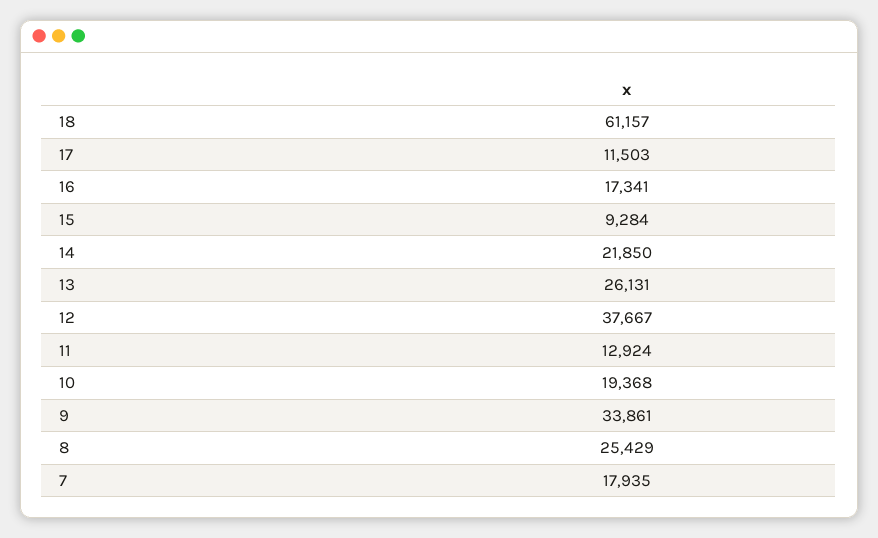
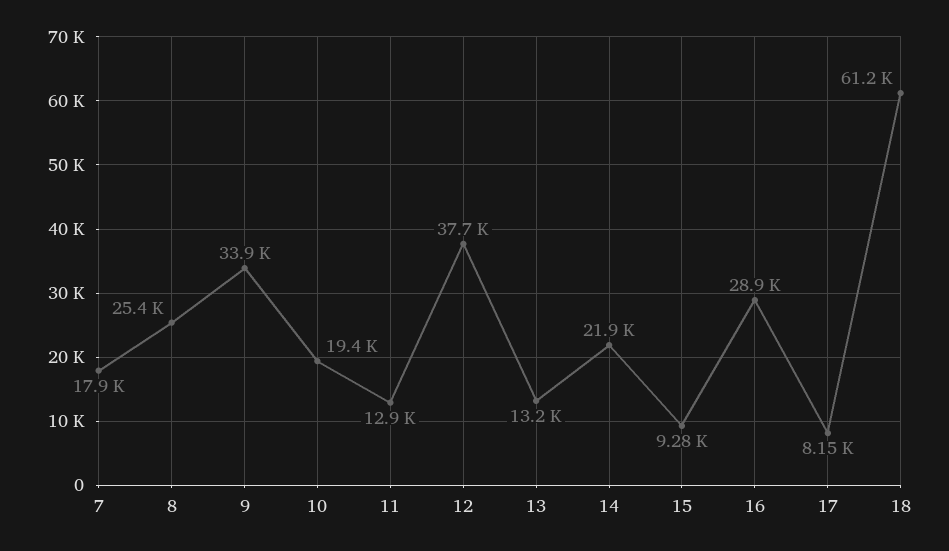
  {
    "18": 61157,
-   "17": 11503,
+   "17": 8150,
-   "16": 17341,
+   "16": 28900,
    "15": 9284,
    "14": 21850,
-   "13": 26131,
+   "13": 13200,
    "12": 37667,
    "11": 12924,
    "10": 19368,
    "9": 33861,
    "8": 25429,
    "7": 17935
  }

